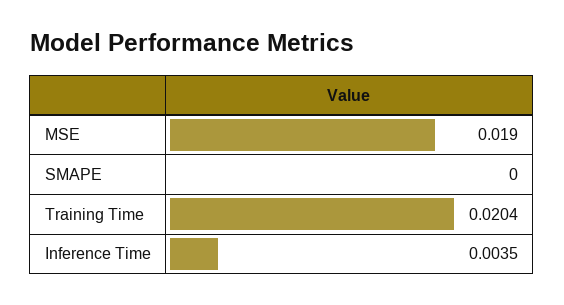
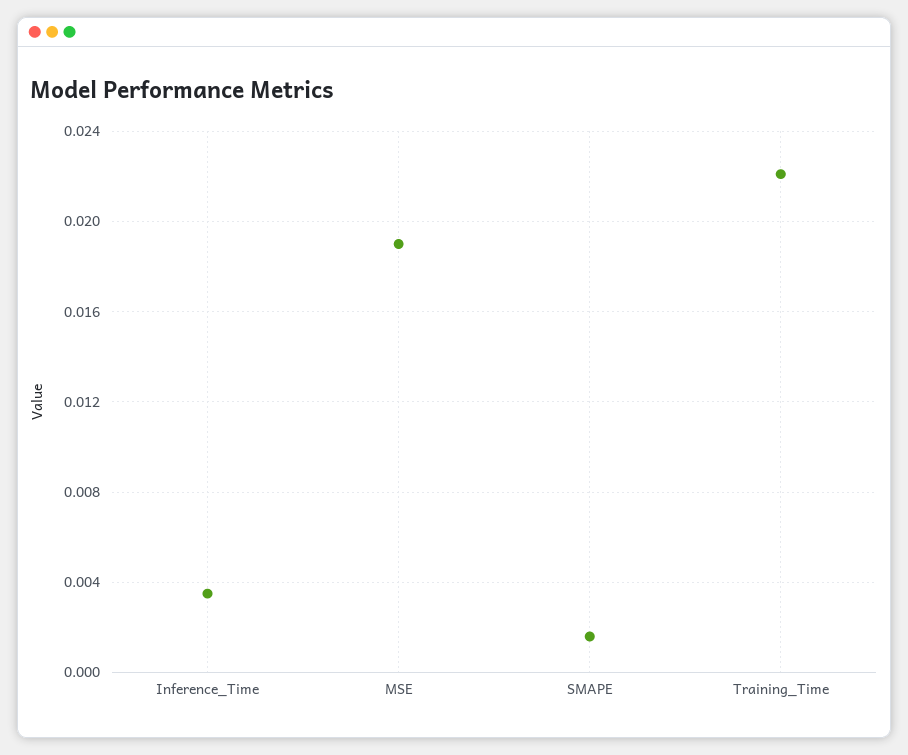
  {
    "MSE": 0.019,
-   "SMAPE": 0,
+   "SMAPE": 0.0015,
-   "Training Time": 0.0204,
+   "Training Time": 0.022,
    "Inference Time": 0.0035
  }

